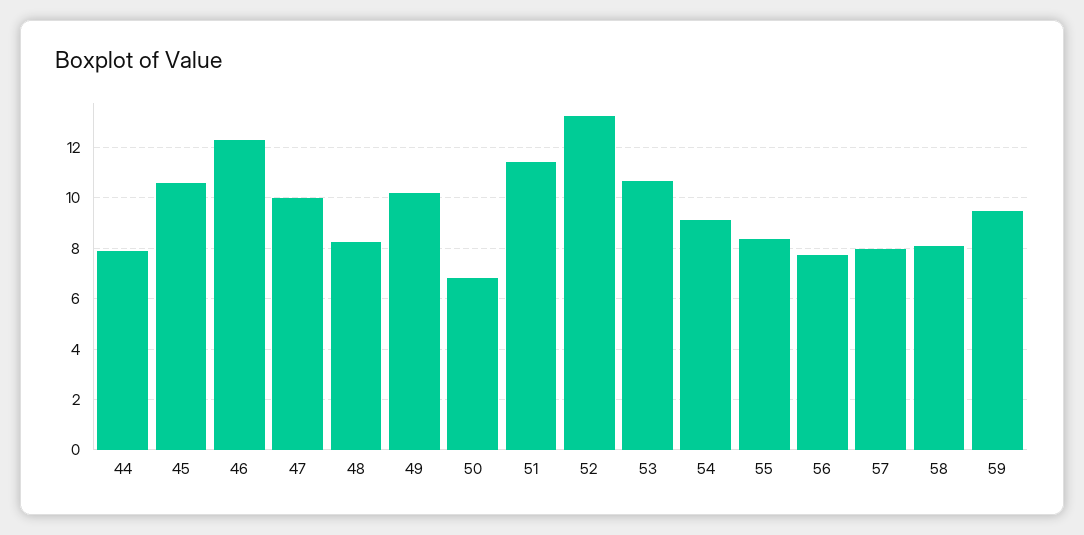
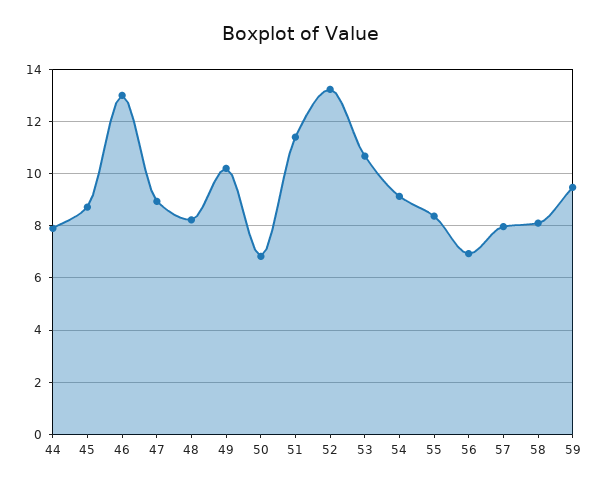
  {
    "44": 8,
-   "45": 10.5,
+   "45": 8.75,
-   "46": 12.25,
+   "46": 13,
-   "47": 10,
+   "47": 9,
    "48": 8.25,
    "49": 10.25,
    "50": 6.75,
    "51": 11.5,
    "52": 13.25,
    "53": 10.75,
    "54": 9.25,
    "55": 8.25,
-   "56": 7.75,
+   "56": 7,
    "57": 8,
    "58": 8,
    "59": 9.5
  }

